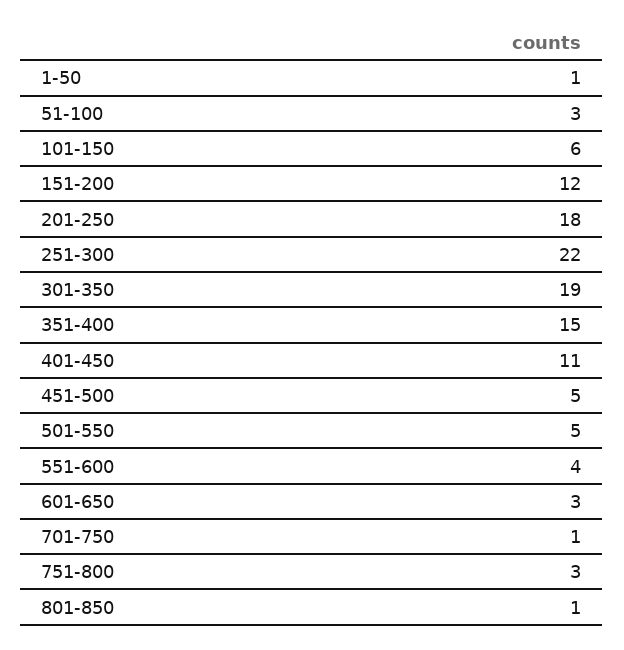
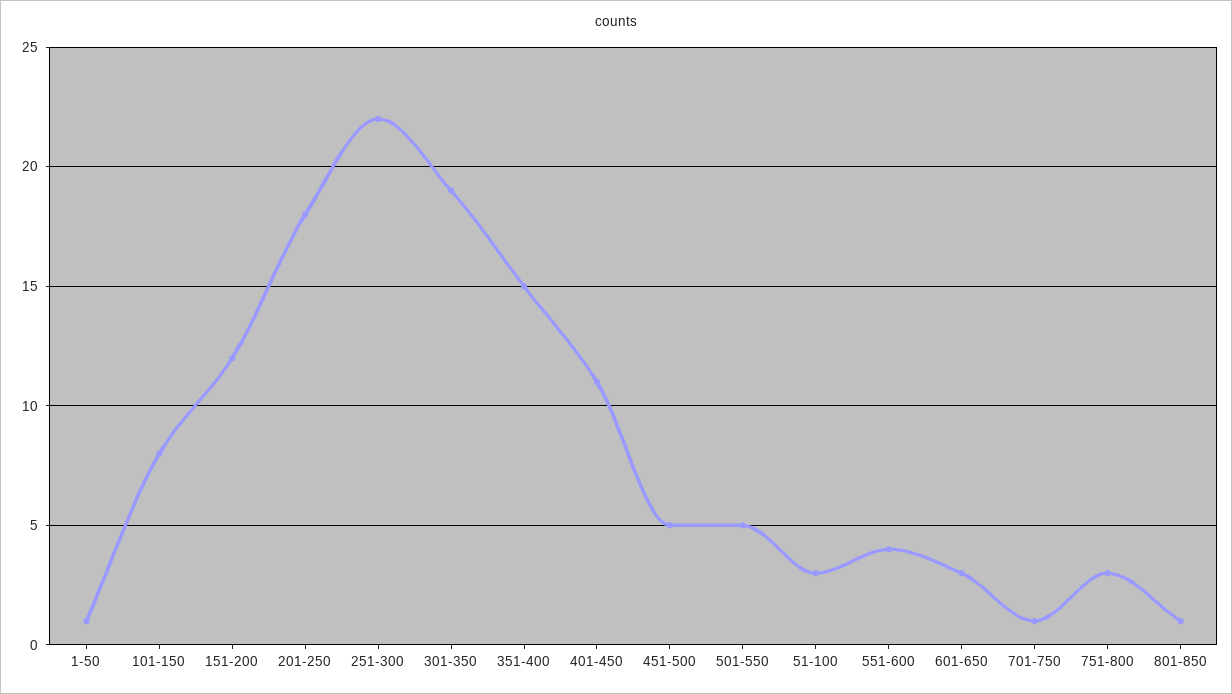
  {
    "1-50": 1,
    "51-100": 3,
-   "101-150": 6,
+   "101-150": 8,
    "151-200": 12,
    "201-250": 18,
    "251-300": 22,
    "301-350": 19,
    "351-400": 15,
    "401-450": 11,
    "451-500": 5,
    "501-550": 5,
    "551-600": 4,
    "601-650": 3,
    "701-750": 1,
    "751-800": 3,
    "801-850": 1
  }

